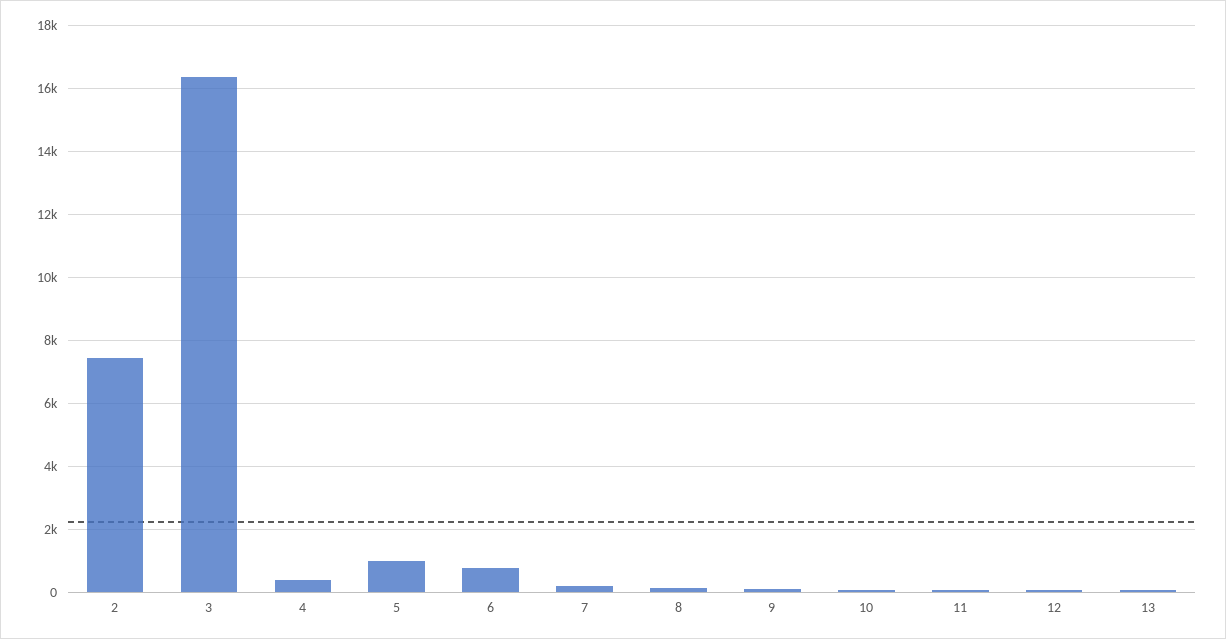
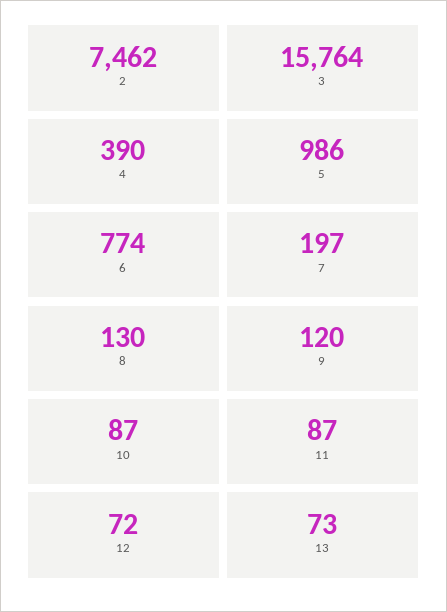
  {
    "2": 7462,
-   "3": 16400,
+   "3": 15764,
    "4": 390,
    "5": 986,
    "6": 774,
    "7": 197,
    "8": 130,
    "9": 120,
    "10": 87,
    "11": 87,
    "12": 72,
    "13": 73
  }

